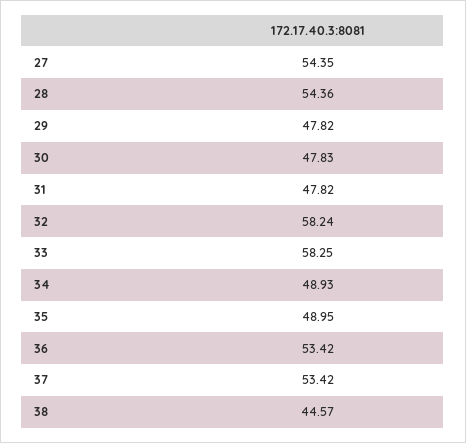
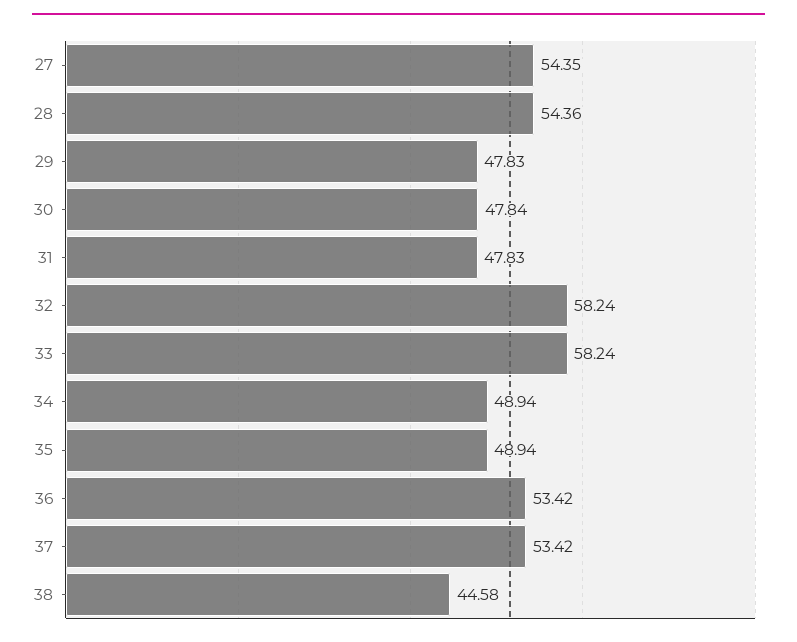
  {
    "27": 54.35,
    "28": 54.36,
-   "29": 47.82,
+   "29": 47.83,
-   "30": 47.83,
+   "30": 47.84,
-   "31": 47.82,
+   "31": 47.83,
    "32": 58.24,
-   "33": 58.25,
+   "33": 58.24,
-   "34": 48.93,
+   "34": 48.94,
-   "35": 48.95,
+   "35": 48.94,
    "36": 53.42,
    "37": 53.42,
-   "38": 44.57
+   "38": 44.58
  }

